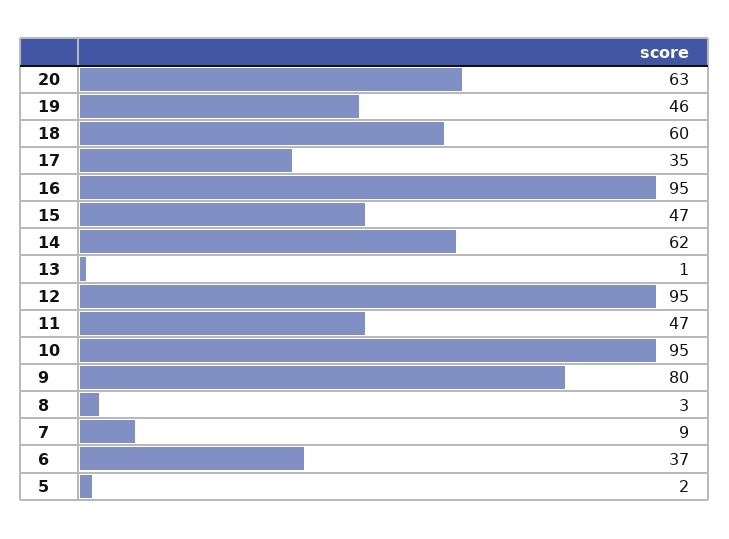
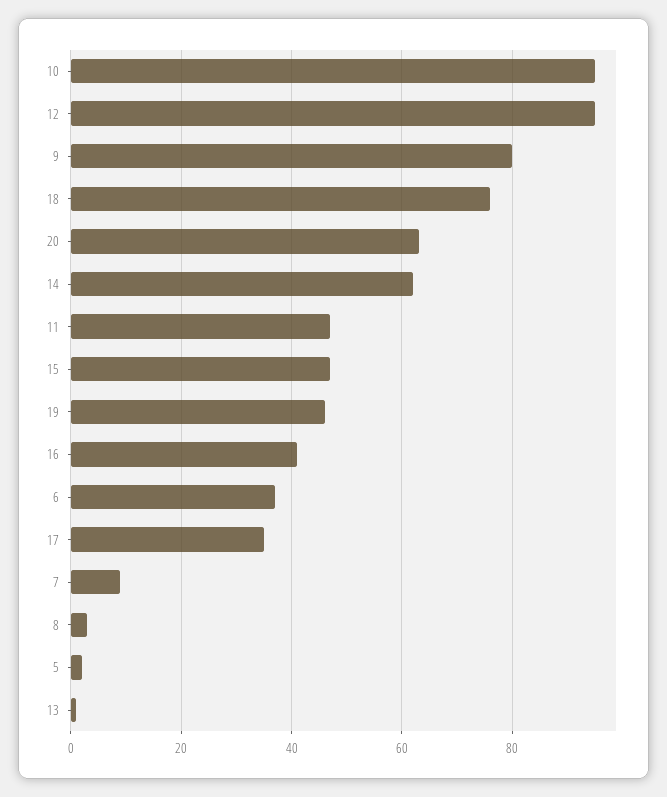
  {
    "20": 63,
    "19": 46,
-   "18": 60,
+   "18": 75,
    "17": 35,
-   "16": 95,
+   "16": 40,
    "15": 47,
    "14": 62,
    "13": 1,
    "12": 95,
    "11": 47,
    "10": 95,
    "9": 80,
    "8": 3,
    "7": 9,
    "6": 37,
    "5": 2
  }

